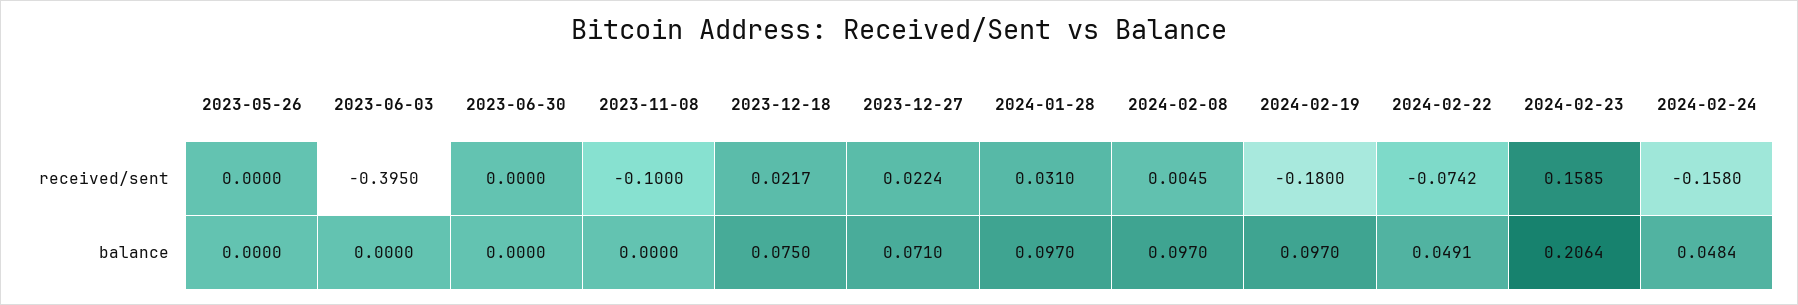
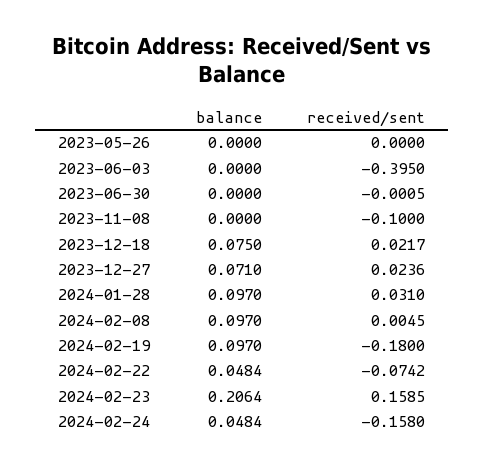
  {
    "2023-05-26": {
      "received/sent": 0,
      "balance": 0
    },
    "2023-06-03": {
      "received/sent": -0.395,
      "balance": 0
    },
    "2023-06-30": {
-     "received/sent": 0,
+     "received/sent": -0.0005,
      "balance": 0
    },
    "2023-11-08": {
      "received/sent": -0.1,
      "balance": 0
    },
    "2023-12-18": {
      "received/sent": 0.0217,
      "balance": 0.075
    },
    "2023-12-27": {
-     "received/sent": 0.0224,
+     "received/sent": 0.0236,
      "balance": 0.071
    },
    "2024-01-28": {
      "received/sent": 0.031,
      "balance": 0.097
    },
    "2024-02-08": {
      "received/sent": 0.0045,
      "balance": 0.097
    },
    "2024-02-19": {
      "received/sent": -0.18,
      "balance": 0.097
    },
    "2024-02-22": {
      "received/sent": -0.0742,
-     "balance": 0.0491
+     "balance": 0.0484
    },
    "2024-02-23": {
      "received/sent": 0.1585,
      "balance": 0.2064
    },
    "2024-02-24": {
      "received/sent": -0.158,
      "balance": 0.0484
    }
  }

